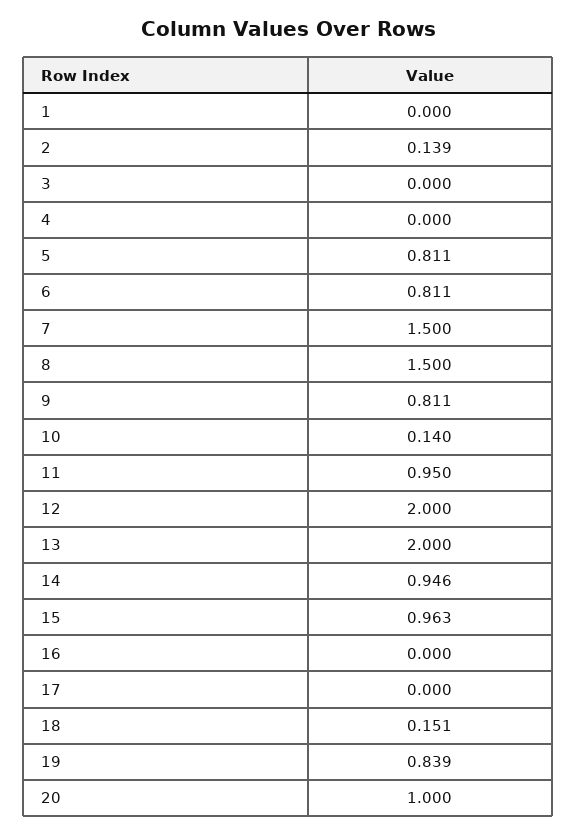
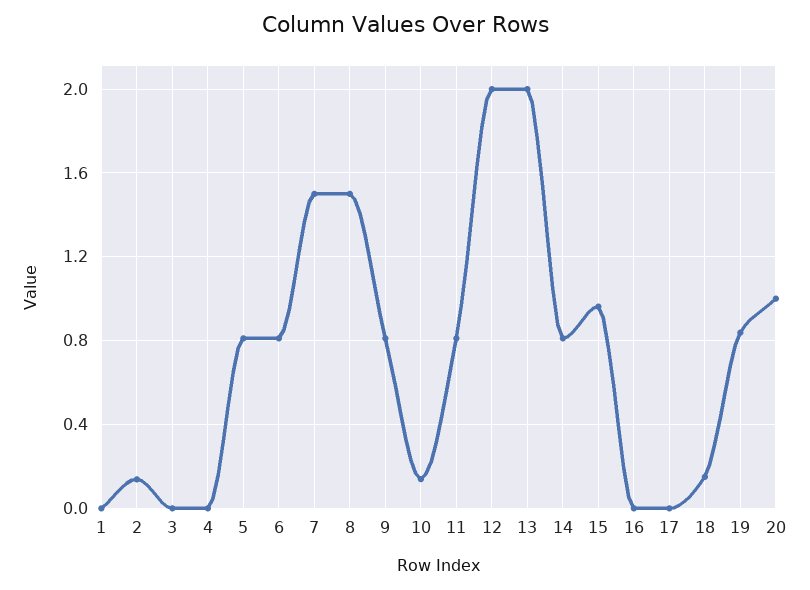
  {
    "1": 0,
    "2": 0.139,
    "3": 0,
    "4": 0,
    "5": 0.811,
    "6": 0.811,
    "7": 1.5,
    "8": 1.5,
    "9": 0.811,
    "10": 0.14,
-   "11": 0.95,
+   "11": 0.8,
    "12": 2,
    "13": 2,
-   "14": 0.946,
+   "14": 0.8,
    "15": 0.963,
    "16": 0,
    "17": 0,
    "18": 0.151,
    "19": 0.839,
    "20": 1
  }

